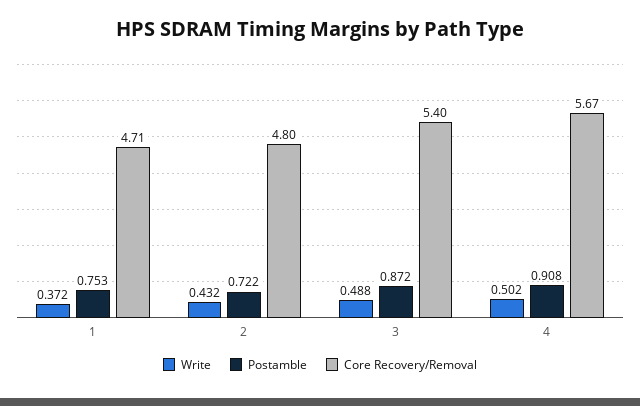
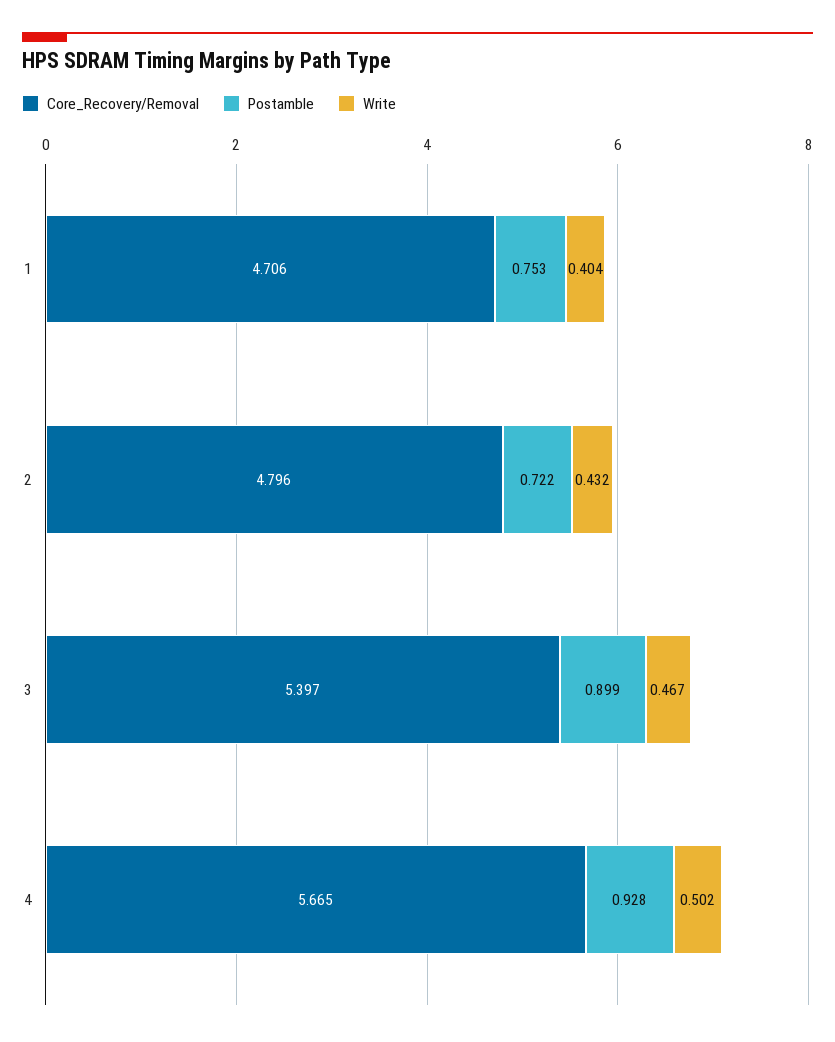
  {
    "Write": {
-     "1": 0.372,
+     "1": 0.404,
      "2": 0.432,
-     "3": 0.488,
+     "3": 0.467,
      "4": 0.502
    },
    "Postamble": {
      "1": 0.753,
      "2": 0.722,
-     "3": 0.872,
+     "3": 0.899,
-     "4": 0.908
+     "4": 0.928
    },
    "Core Recovery/Removal": {
      "1": 4.706,
      "2": 4.796,
      "3": 5.397,
      "4": 5.665
    }
  }

